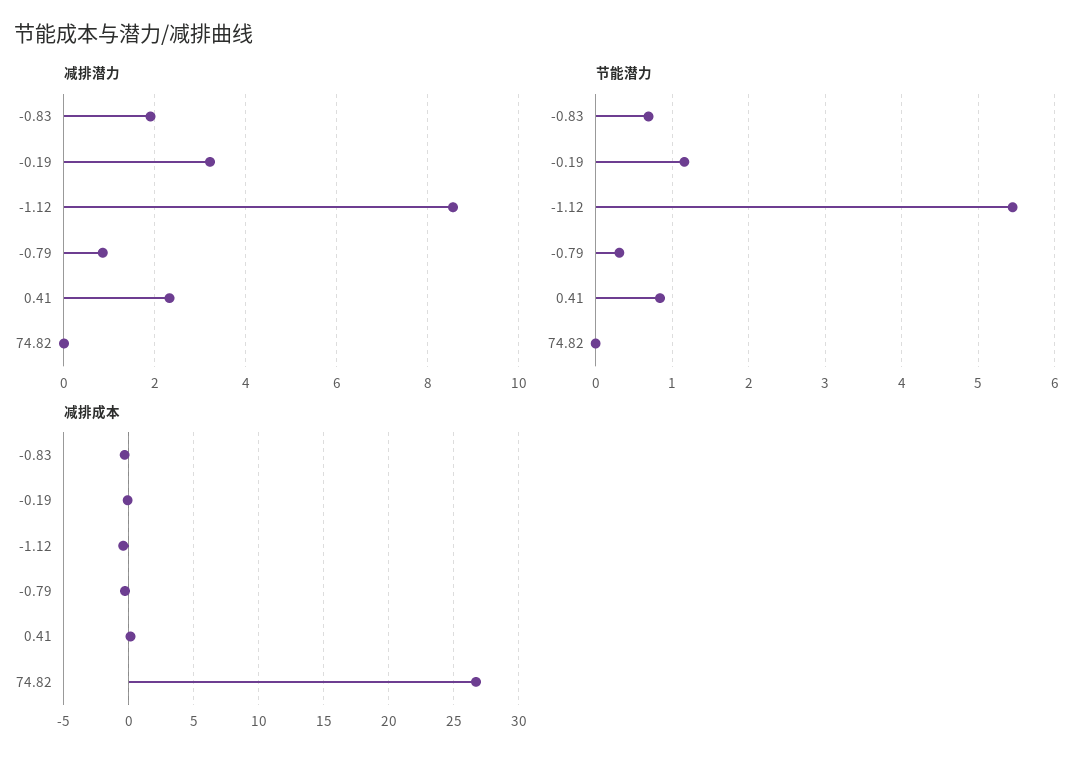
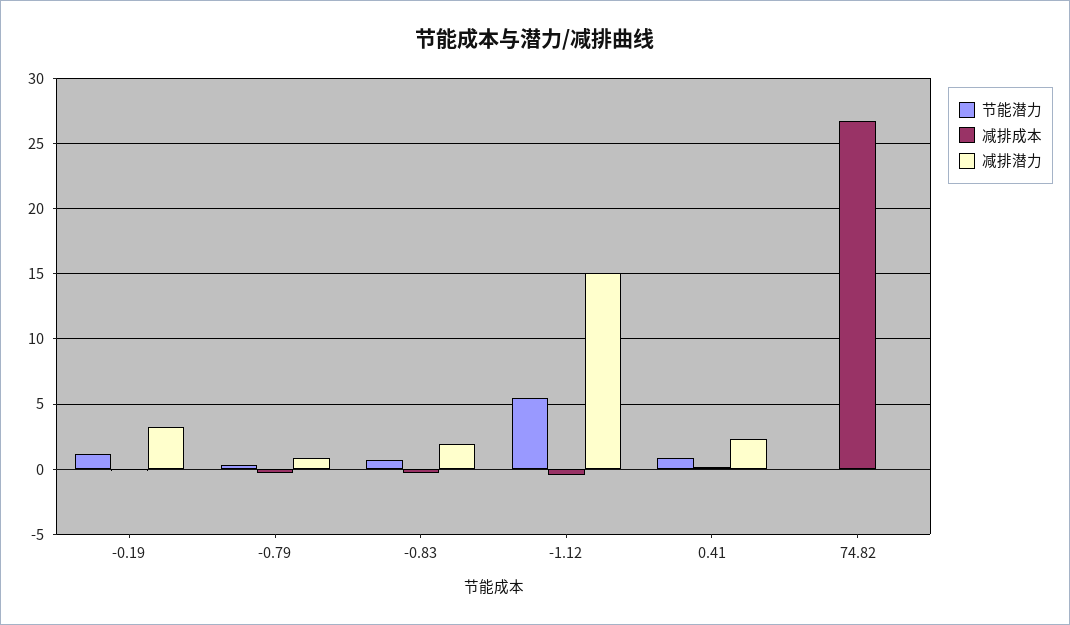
  {
    "减排潜力": {
      "-0.83": 2,
      "-0.19": 3.2,
-     "-1.12": 8.6,
+     "-1.12": 15,
      "-0.79": 0.8,
      "0.41": 2.4,
      "74.82": 0
    },
    "节能潜力": {
      "-0.83": 0.7,
      "-0.19": 1.2,
      "-1.12": 5.5,
      "-0.79": 0.3,
      "0.41": 0.8,
      "74.82": 0
    },
    "减排成本": {
      "-0.83": -0.5,
      "-0.19": 0,
      "-1.12": -0.5,
      "-0.79": -0.5,
      "0.41": 0,
      "74.82": 26.5
    }
  }

